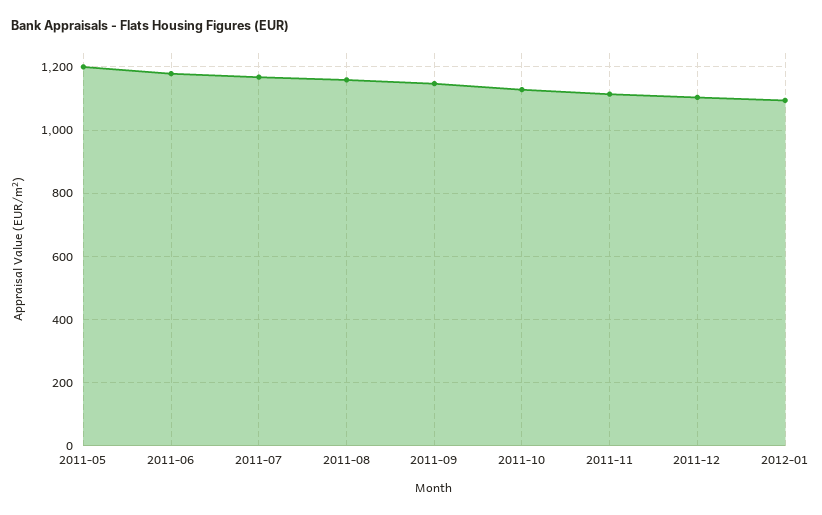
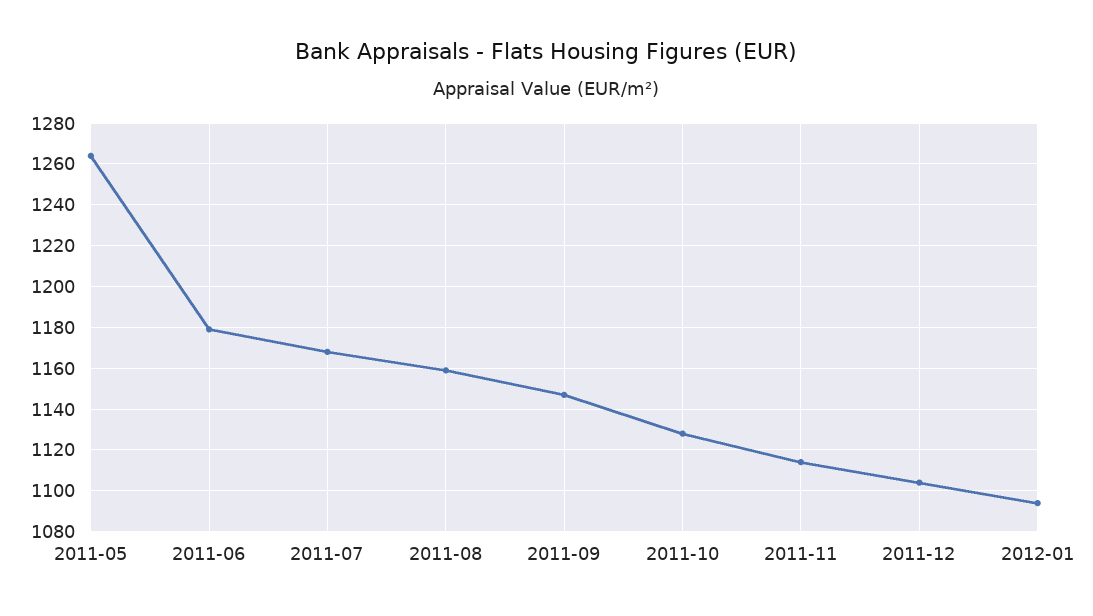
  {
-   "2011-05": 1200,
+   "2011-05": 1265,
    "2011-06": 1180,
    "2011-07": 1170,
    "2011-08": 1160,
    "2011-09": 1145,
    "2011-10": 1130,
    "2011-11": 1115,
    "2011-12": 1105,
    "2012-01": 1095
  }

